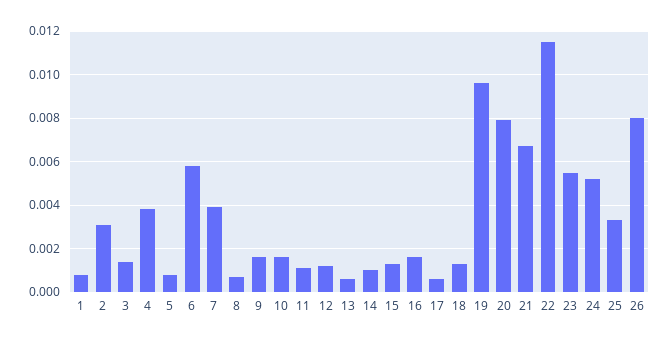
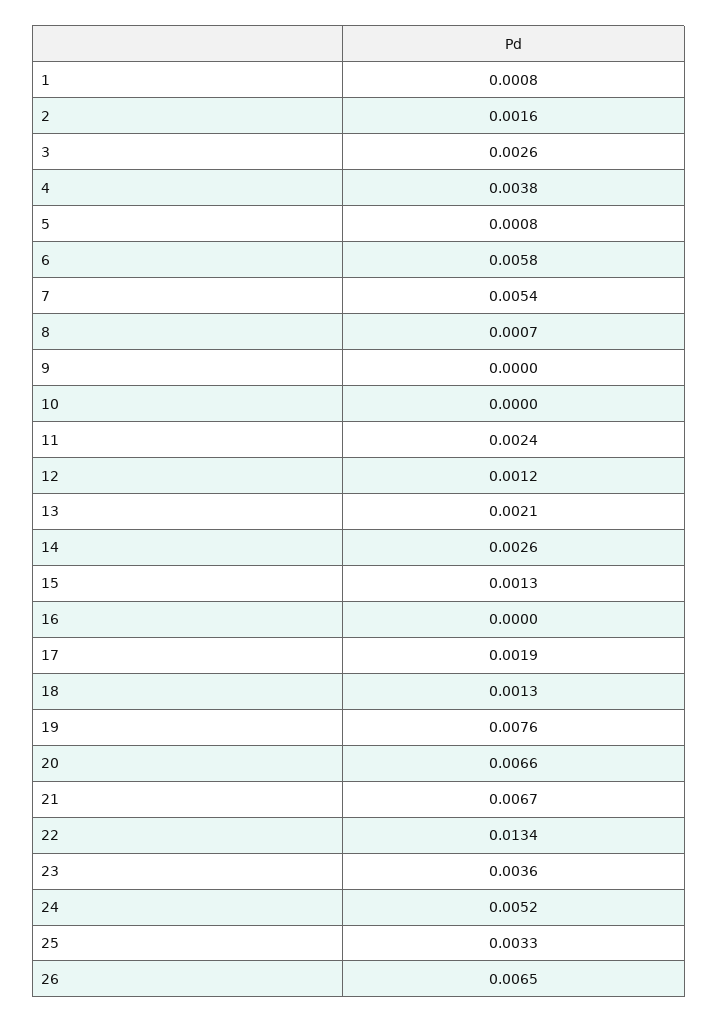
  {
    "1": 0.0008,
-   "2": 0.003,
+   "2": 0.0016,
-   "3": 0.0015,
+   "3": 0.0026,
    "4": 0.0038,
    "5": 0.0008,
    "6": 0.0058,
-   "7": 0.004,
+   "7": 0.0054,
    "8": 0.0007,
-   "9": 0.0015,
+   "9": 0,
-   "10": 0.0015,
+   "10": 0,
-   "11": 0.001,
+   "11": 0.0024,
    "12": 0.0012,
-   "13": 0.0005,
+   "13": 0.0021,
-   "14": 0.001,
+   "14": 0.0026,
    "15": 0.0013,
-   "16": 0.0015,
+   "16": 0,
-   "17": 0.0005,
+   "17": 0.0019,
    "18": 0.0013,
-   "19": 0.0095,
+   "19": 0.0076,
-   "20": 0.008,
+   "20": 0.0066,
    "21": 0.0067,
-   "22": 0.0115,
+   "22": 0.0134,
-   "23": 0.0055,
+   "23": 0.0036,
    "24": 0.0052,
    "25": 0.0033,
-   "26": 0.008
+   "26": 0.0065
  }

